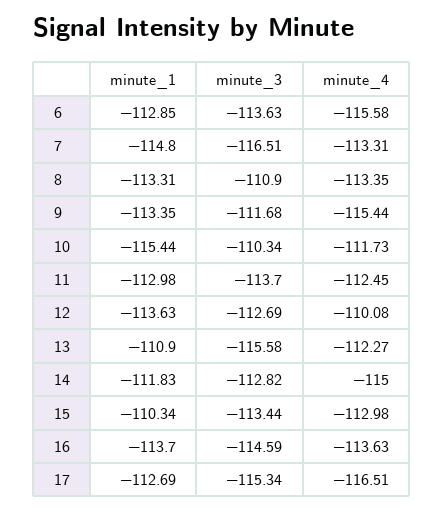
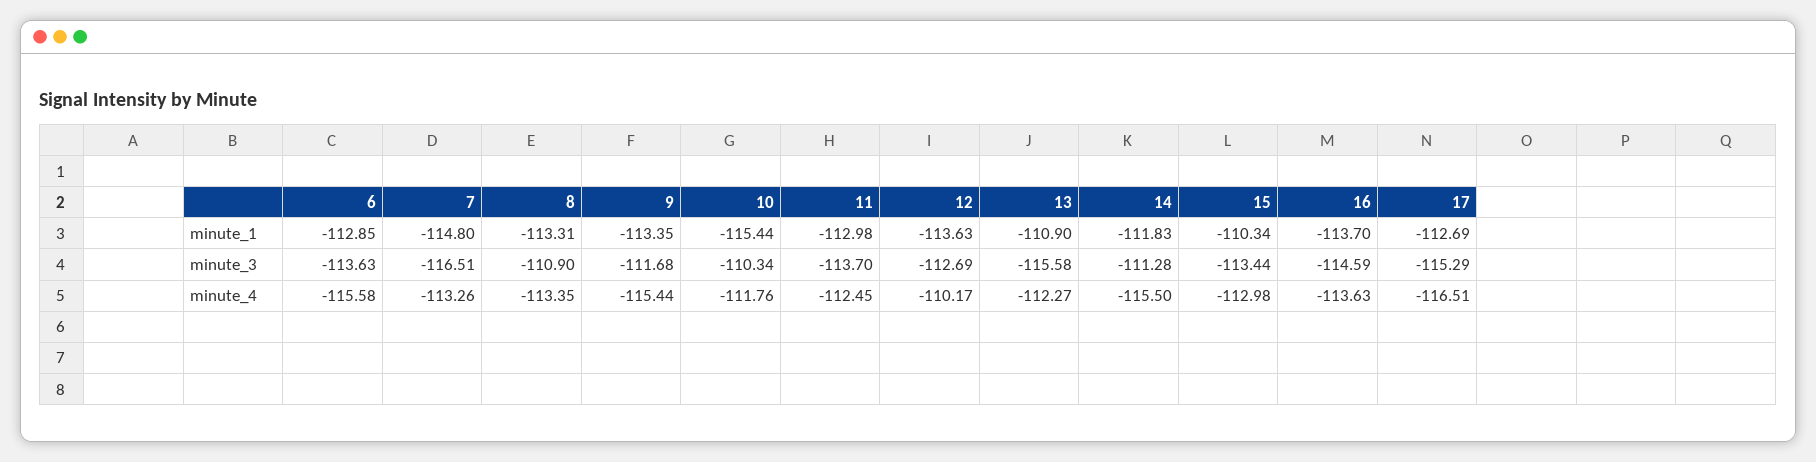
  {
    "minute_1": {
      "6": -112.85,
      "7": -114.8,
      "8": -113.31,
      "9": -113.35,
      "10": -115.44,
      "11": -112.98,
      "12": -113.63,
      "13": -110.9,
      "14": -111.83,
      "15": -110.34,
      "16": -113.7,
      "17": -112.69
    },
    "minute_3": {
      "6": -113.63,
      "7": -116.51,
      "8": -110.9,
      "9": -111.68,
      "10": -110.34,
      "11": -113.7,
      "12": -112.69,
      "13": -115.58,
-     "14": -112.82,
+     "14": -111.28,
      "15": -113.44,
      "16": -114.59,
-     "17": -115.34
+     "17": -115.29
    },
    "minute_4": {
      "6": -115.58,
-     "7": -113.31,
+     "7": -113.26,
      "8": -113.35,
      "9": -115.44,
-     "10": -111.73,
+     "10": -111.76,
      "11": -112.45,
-     "12": -110.08,
+     "12": -110.17,
      "13": -112.27,
-     "14": -115,
+     "14": -115.5,
      "15": -112.98,
      "16": -113.63,
      "17": -116.51
    }
  }

